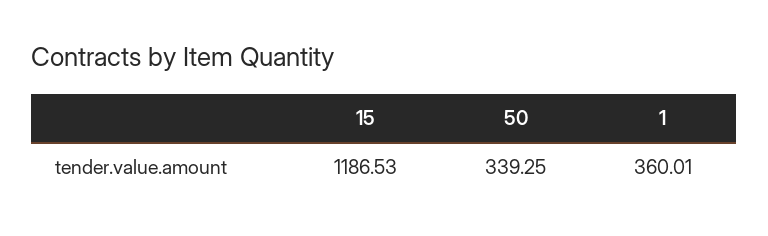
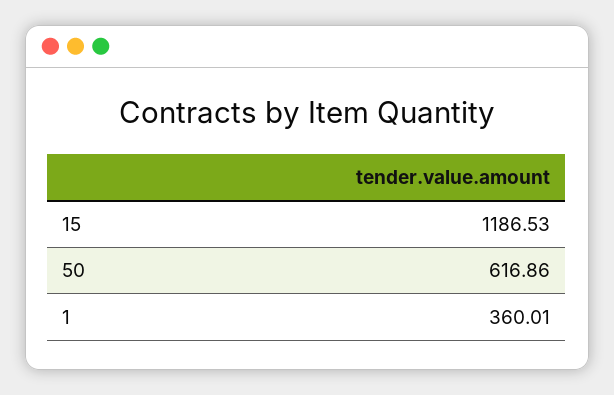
  {
    "15": 1186.53,
-   "50": 339.25,
+   "50": 616.86,
    "1": 360.01
  }

